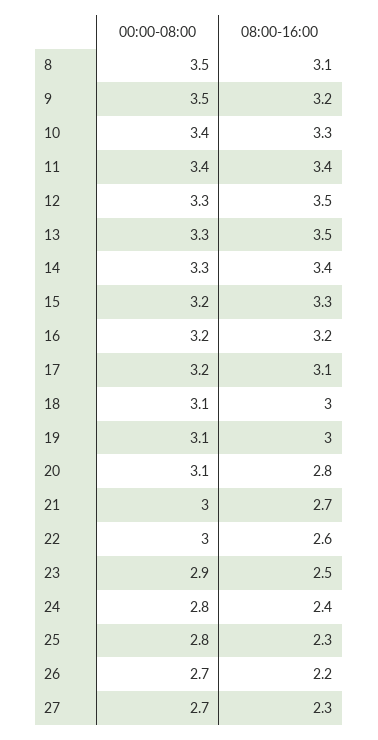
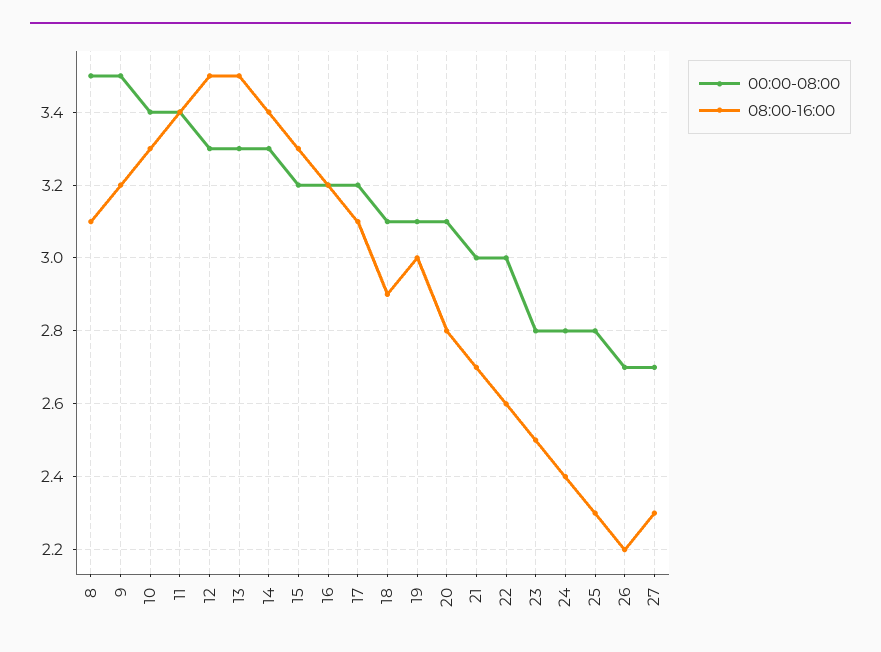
  {
    "00:00-08:00": {
      "8": 3.5,
      "9": 3.5,
      "10": 3.4,
      "11": 3.4,
      "12": 3.3,
      "13": 3.3,
      "14": 3.3,
      "15": 3.2,
      "16": 3.2,
      "17": 3.2,
      "18": 3.1,
      "19": 3.1,
      "20": 3.1,
      "21": 3,
      "22": 3,
-     "23": 2.9,
+     "23": 2.8,
      "24": 2.8,
      "25": 2.8,
      "26": 2.7,
      "27": 2.7
    },
    "08:00-16:00": {
      "8": 3.1,
      "9": 3.2,
      "10": 3.3,
      "11": 3.4,
      "12": 3.5,
      "13": 3.5,
      "14": 3.4,
      "15": 3.3,
      "16": 3.2,
      "17": 3.1,
-     "18": 3,
+     "18": 2.9,
      "19": 3,
      "20": 2.8,
      "21": 2.7,
      "22": 2.6,
      "23": 2.5,
      "24": 2.4,
      "25": 2.3,
      "26": 2.2,
      "27": 2.3
    }
  }

